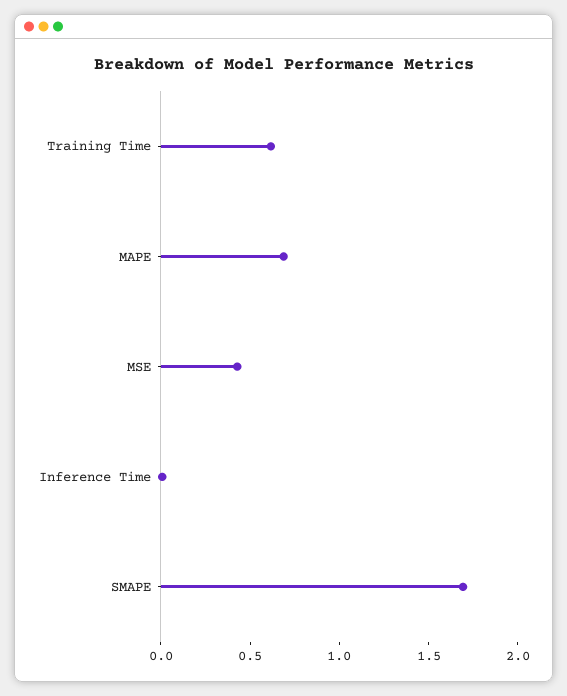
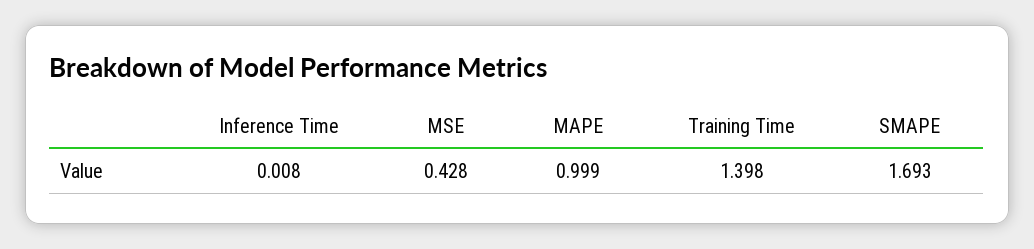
  {
-   "Training Time": 0.6,
+   "Training Time": 1.398,
-   "MAPE": 0.7,
+   "MAPE": 0.999,
    "MSE": 0.428,
    "Inference Time": 0.008,
    "SMAPE": 1.693
  }

